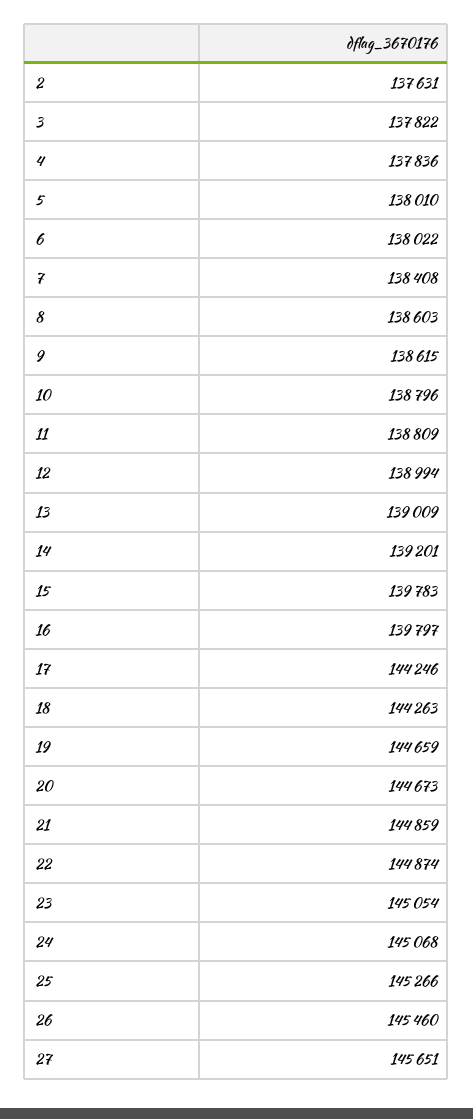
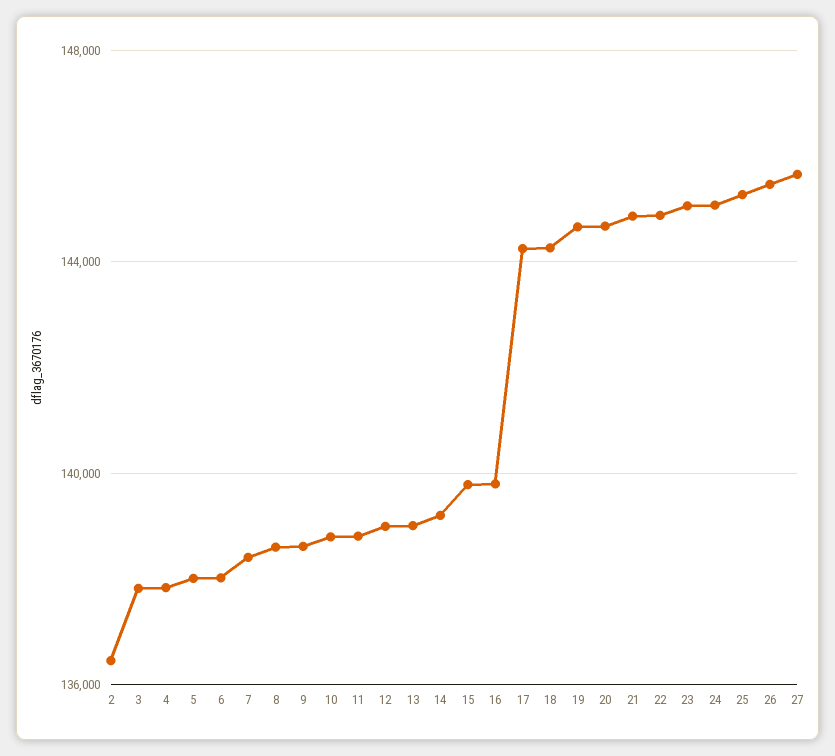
  {
-   "2": 137631,
+   "2": 136500,
    "3": 137822,
    "4": 137836,
    "5": 138010,
    "6": 138022,
    "7": 138408,
    "8": 138603,
    "9": 138615,
    "10": 138796,
    "11": 138809,
    "12": 138994,
    "13": 139009,
    "14": 139201,
    "15": 139783,
    "16": 139797,
    "17": 144246,
    "18": 144263,
    "19": 144659,
    "20": 144673,
    "21": 144859,
    "22": 144874,
    "23": 145054,
    "24": 145068,
    "25": 145266,
    "26": 145460,
    "27": 145651
  }

